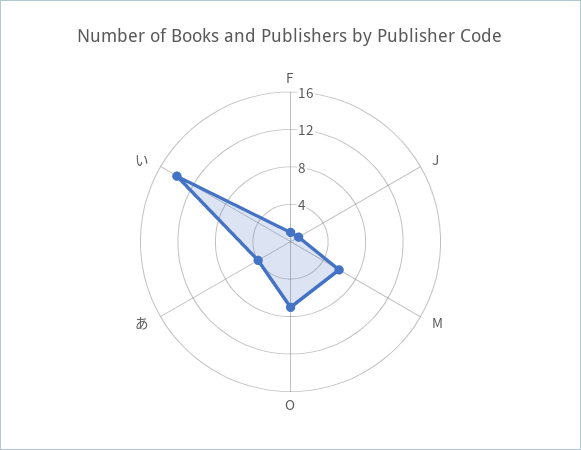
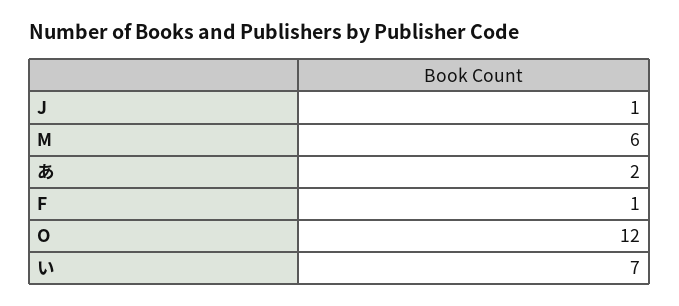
  {
    "F": 1,
    "J": 1,
    "M": 6,
-   "O": 7,
+   "O": 12,
-   "あ": 4,
+   "あ": 2,
-   "い": 14
+   "い": 7
  }

